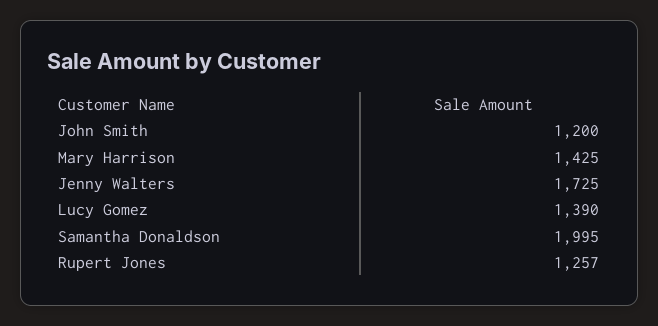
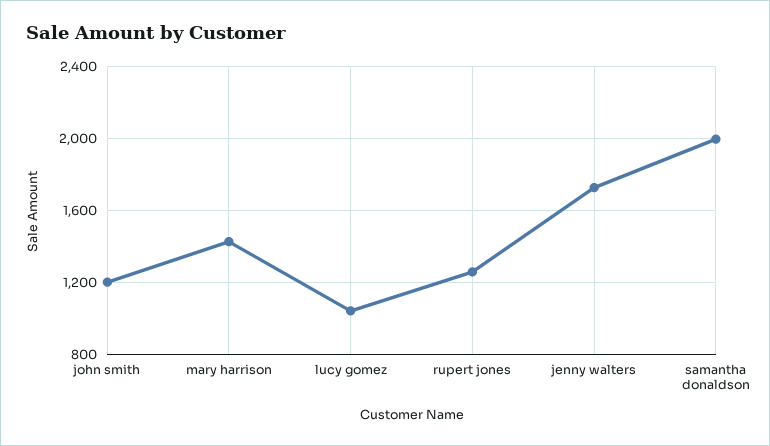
  {
    "John Smith": 1200,
    "Mary Harrison": 1425,
    "Jenny Walters": 1725,
-   "Lucy Gomez": 1390,
+   "Lucy Gomez": 1050,
    "Samantha Donaldson": 1995,
    "Rupert Jones": 1257
  }

